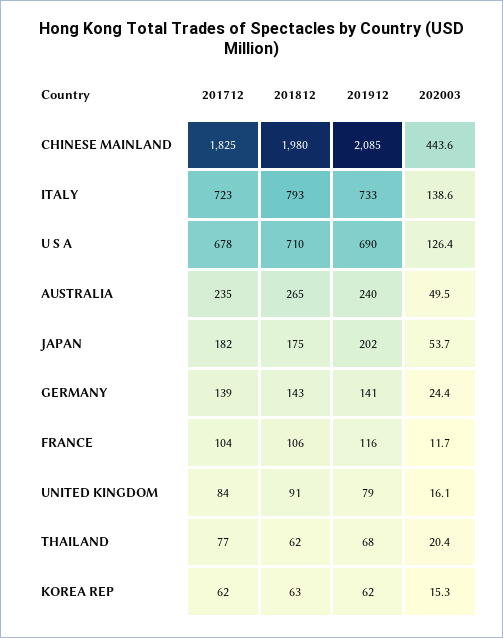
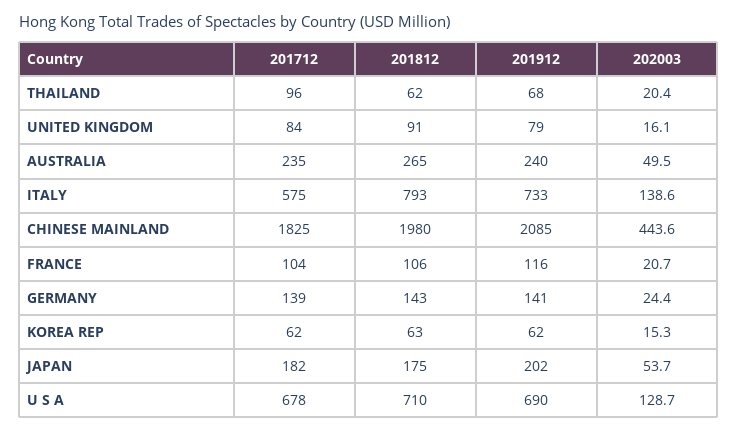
  {
    "201712": {
      "CHINESE MAINLAND": 1825,
-     "ITALY": 723,
+     "ITALY": 575,
      "U S A": 678,
      "AUSTRALIA": 235,
      "JAPAN": 182,
      "GERMANY": 139,
      "FRANCE": 104,
      "UNITED KINGDOM": 84,
-     "THAILAND": 77,
+     "THAILAND": 96,
      "KOREA REP": 62
    },
    "201812": {
      "CHINESE MAINLAND": 1980,
      "ITALY": 793,
      "U S A": 710,
      "AUSTRALIA": 265,
      "JAPAN": 175,
      "GERMANY": 143,
      "FRANCE": 106,
      "UNITED KINGDOM": 91,
      "THAILAND": 62,
      "KOREA REP": 63
    },
    "201912": {
      "CHINESE MAINLAND": 2085,
      "ITALY": 733,
      "U S A": 690,
      "AUSTRALIA": 240,
      "JAPAN": 202,
      "GERMANY": 141,
      "FRANCE": 116,
      "UNITED KINGDOM": 79,
      "THAILAND": 68,
      "KOREA REP": 62
    },
    "202003": {
      "CHINESE MAINLAND": 443.6,
      "ITALY": 138.6,
-     "U S A": 126.4,
+     "U S A": 128.7,
      "AUSTRALIA": 49.5,
      "JAPAN": 53.7,
      "GERMANY": 24.4,
-     "FRANCE": 11.7,
+     "FRANCE": 20.7,
      "UNITED KINGDOM": 16.1,
      "THAILAND": 20.4,
      "KOREA REP": 15.3
    }
  }

